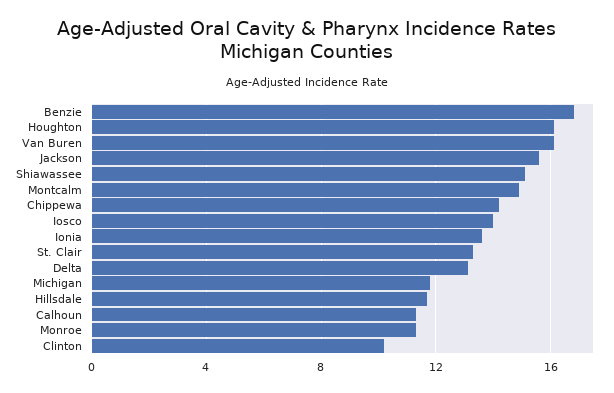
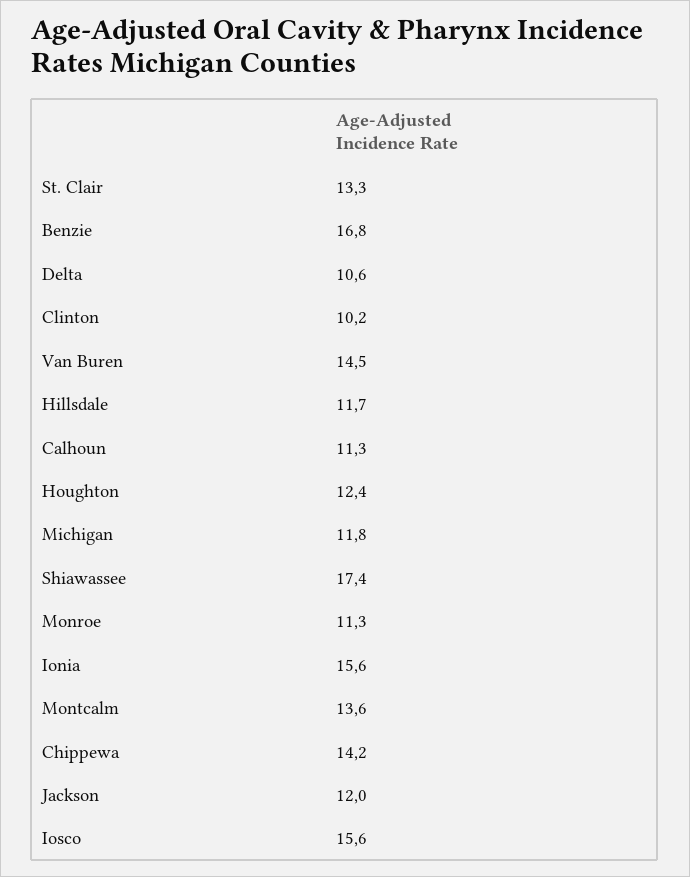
  {
    "Benzie": 16.8,
-   "Houghton": 16,
+   "Houghton": 12.4,
-   "Van Buren": 16,
+   "Van Buren": 14.5,
-   "Jackson": 15.5,
+   "Jackson": 12,
-   "Shiawassee": 15,
+   "Shiawassee": 17.4,
-   "Montcalm": 15,
+   "Montcalm": 13.6,
    "Chippewa": 14.2,
-   "Iosco": 14,
+   "Iosco": 15.6,
-   "Ionia": 13.5,
+   "Ionia": 15.6,
    "St. Clair": 13.3,
-   "Delta": 13,
+   "Delta": 10.6,
    "Michigan": 11.8,
    "Hillsdale": 11.7,
    "Calhoun": 11.3,
    "Monroe": 11.3,
    "Clinton": 10.2
  }

